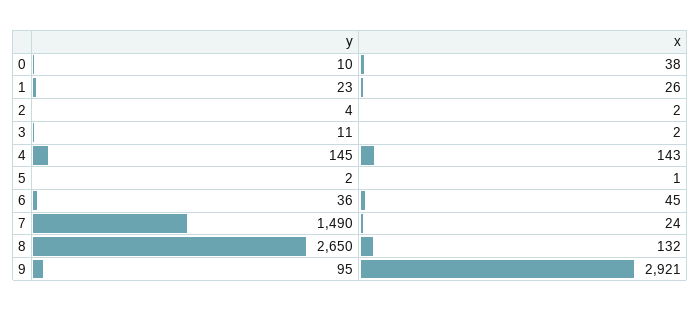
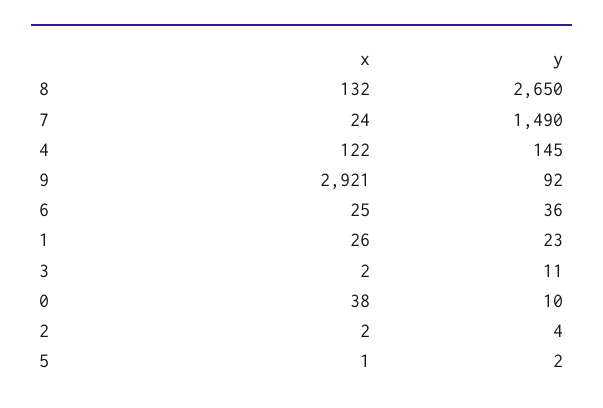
  {
    "y": {
      "0": 10,
      "1": 23,
      "2": 4,
      "3": 11,
      "4": 145,
      "5": 2,
      "6": 36,
      "7": 1490,
      "8": 2650,
-     "9": 95
+     "9": 92
    },
    "x": {
      "0": 38,
      "1": 26,
      "2": 2,
      "3": 2,
-     "4": 143,
+     "4": 122,
      "5": 1,
-     "6": 45,
+     "6": 25,
      "7": 24,
      "8": 132,
      "9": 2921
    }
  }

